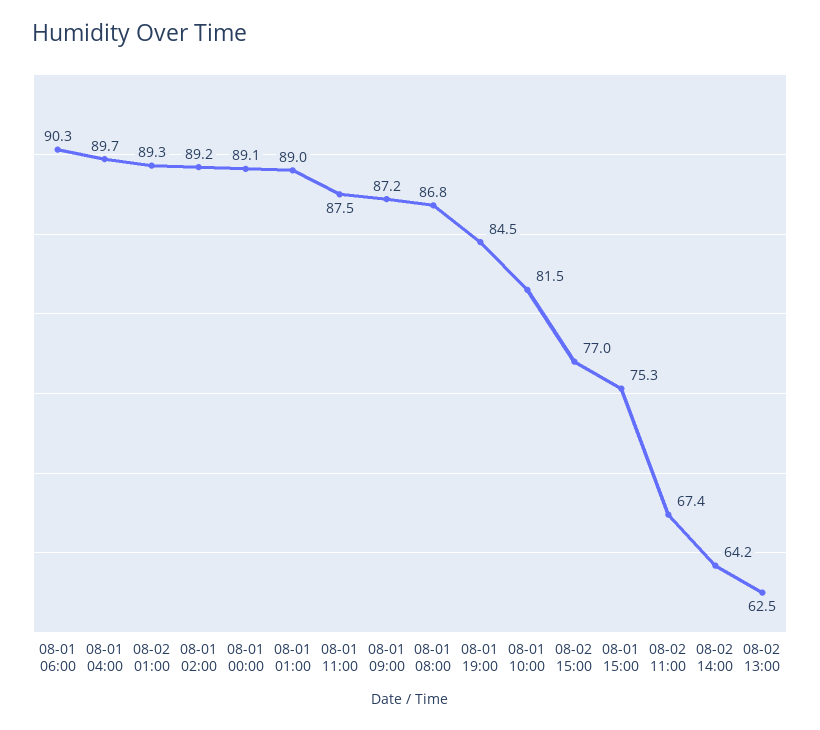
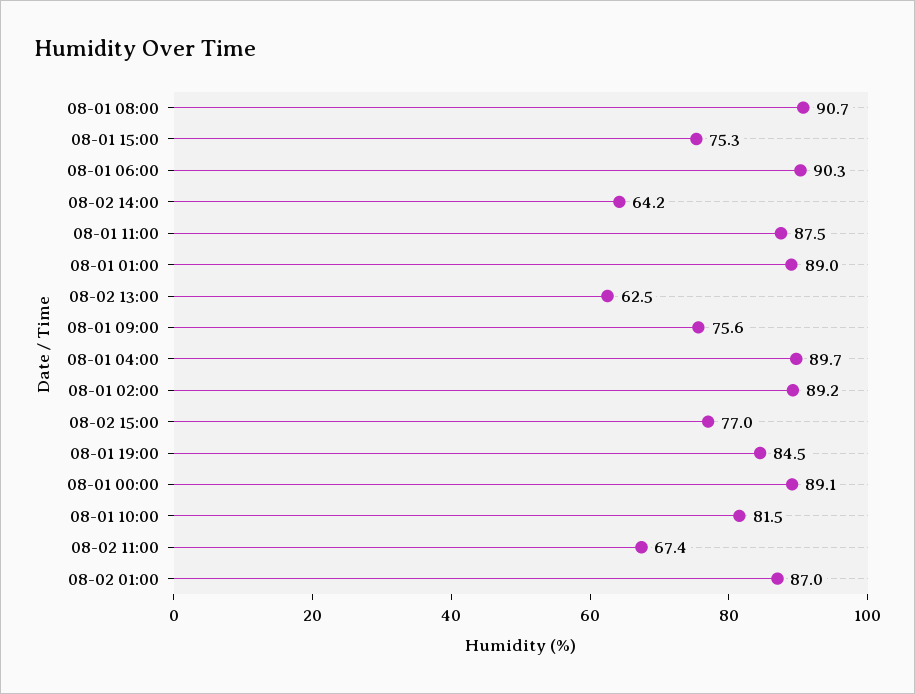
  {
    "08-01 06:00": 90.3,
    "08-01 04:00": 89.7,
-   "08-02 01:00": 89.3,
+   "08-02 01:00": 87,
    "08-01 02:00": 89.2,
    "08-01 00:00": 89.1,
    "08-01 01:00": 89,
    "08-01 11:00": 87.5,
-   "08-01 09:00": 87.2,
+   "08-01 09:00": 75.6,
-   "08-01 08:00": 86.8,
+   "08-01 08:00": 90.7,
    "08-01 19:00": 84.5,
    "08-01 10:00": 81.5,
    "08-02 15:00": 77,
    "08-01 15:00": 75.3,
    "08-02 11:00": 67.4,
    "08-02 14:00": 64.2,
    "08-02 13:00": 62.5
  }

